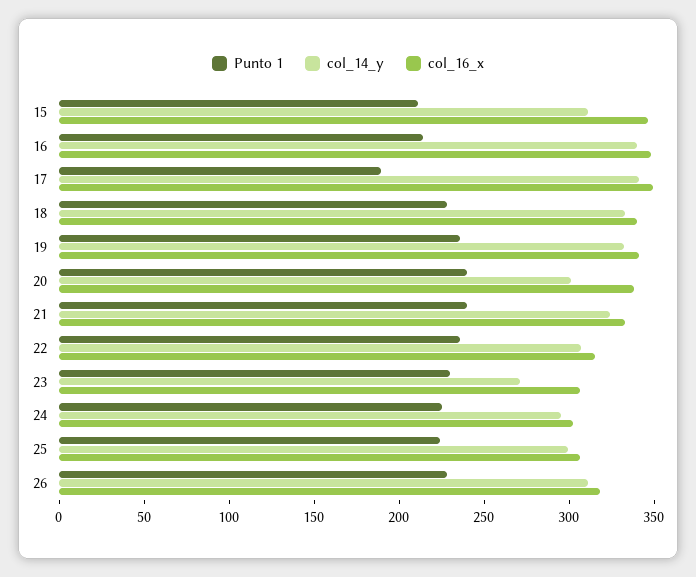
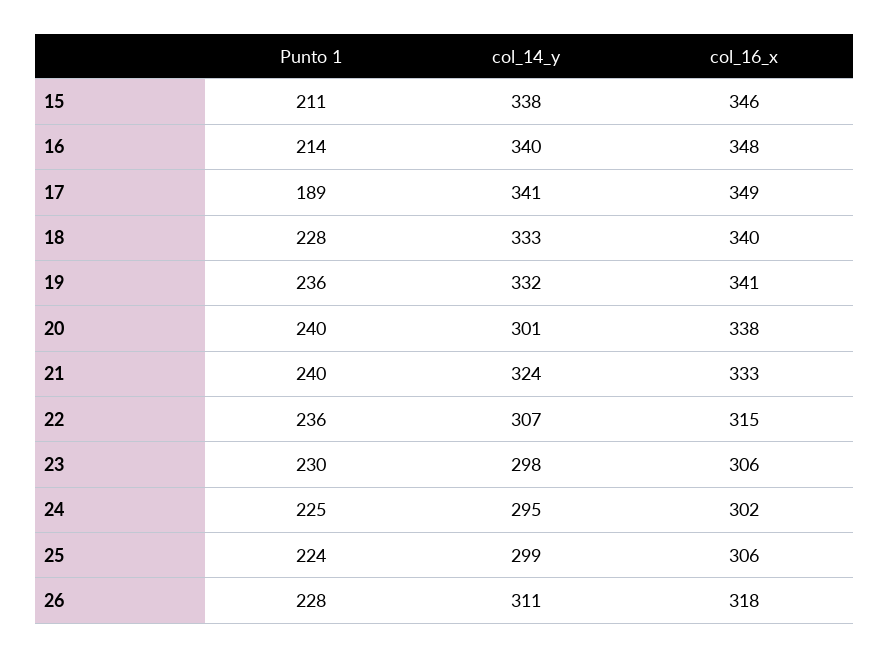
  {
    "Punto 1": {
      "15": 211,
      "16": 214,
      "17": 189,
      "18": 228,
      "19": 236,
      "20": 240,
      "21": 240,
      "22": 236,
      "23": 230,
      "24": 225,
      "25": 224,
      "26": 228
    },
    "col_14_y": {
-     "15": 310,
+     "15": 338,
      "16": 340,
      "17": 341,
      "18": 333,
      "19": 332,
      "20": 301,
      "21": 324,
      "22": 307,
-     "23": 270,
+     "23": 298,
      "24": 295,
      "25": 299,
      "26": 311
    },
    "col_16_x": {
      "15": 346,
      "16": 348,
      "17": 349,
      "18": 340,
      "19": 341,
      "20": 338,
      "21": 333,
      "22": 315,
      "23": 306,
      "24": 302,
      "25": 306,
      "26": 318
    }
  }

